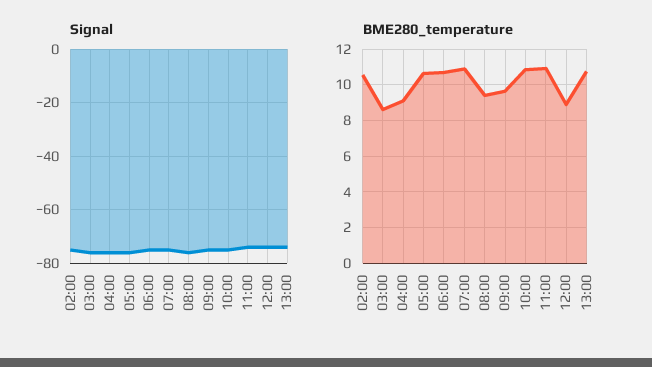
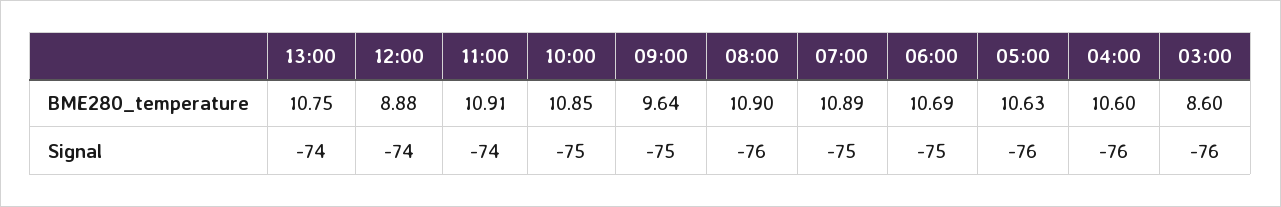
  {
    "Signal": {
-     "02:00": -75,
      "03:00": -76,
      "04:00": -76,
      "05:00": -76,
      "06:00": -75,
      "07:00": -75,
      "08:00": -76,
      "09:00": -75,
      "10:00": -75,
      "11:00": -74,
      "12:00": -74,
      "13:00": -74
    },
    "BME280_temperature": {
-     "02:00": 10.5,
      "03:00": 8.6,
-     "04:00": 9,
+     "04:00": 10.6,
      "05:00": 10.63,
      "06:00": 10.69,
      "07:00": 10.89,
-     "08:00": 9.5,
+     "08:00": 10.9,
      "09:00": 9.64,
      "10:00": 10.85,
      "11:00": 10.91,
      "12:00": 8.88,
      "13:00": 10.75
    }
  }

